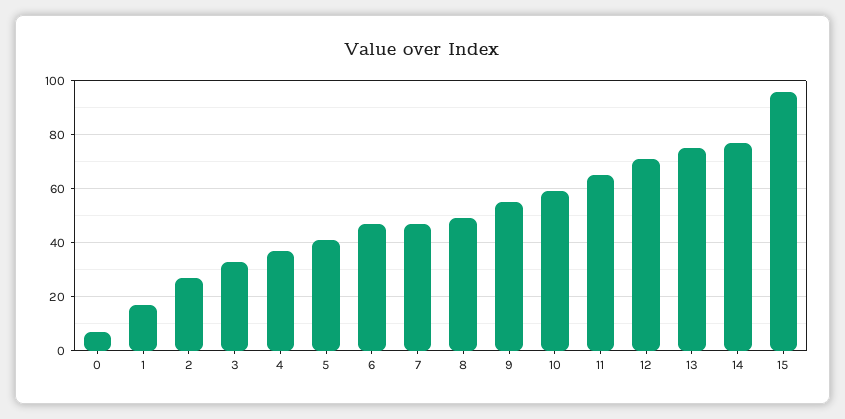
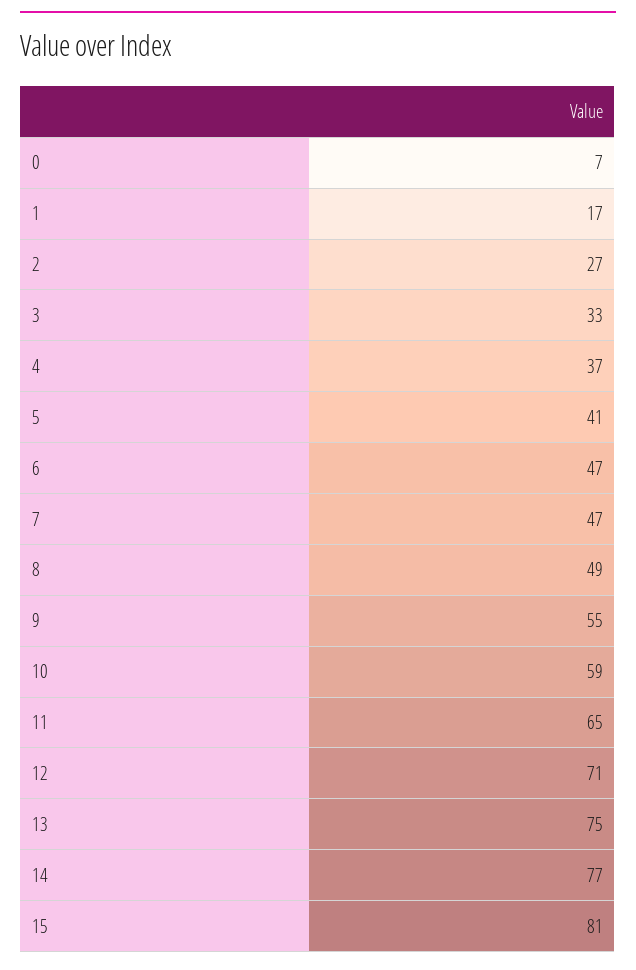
  {
    "0": 7,
    "1": 17,
    "2": 27,
    "3": 33,
    "4": 37,
    "5": 41,
    "6": 47,
    "7": 47,
    "8": 49,
    "9": 55,
    "10": 59,
    "11": 65,
    "12": 71,
    "13": 75,
    "14": 77,
-   "15": 95
+   "15": 81
  }

